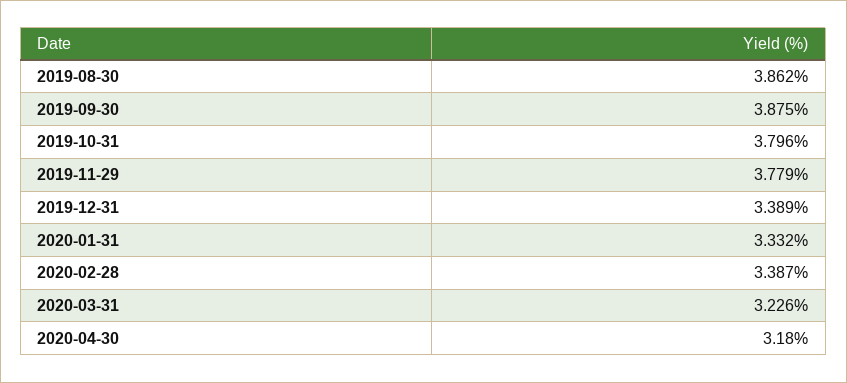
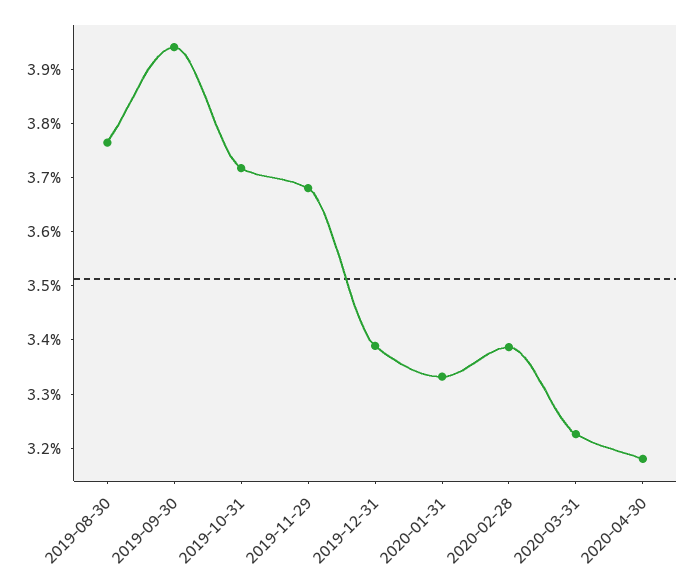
  {
-   "2019-08-30": 3.862,
+   "2019-08-30": 3.76,
-   "2019-09-30": 3.875,
+   "2019-09-30": 3.94,
-   "2019-10-31": 3.796,
+   "2019-10-31": 3.72,
-   "2019-11-29": 3.779,
+   "2019-11-29": 3.68,
    "2019-12-31": 3.389,
    "2020-01-31": 3.332,
    "2020-02-28": 3.387,
    "2020-03-31": 3.226,
    "2020-04-30": 3.18
  }

